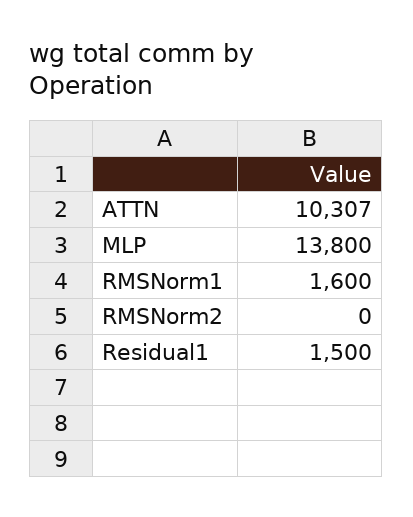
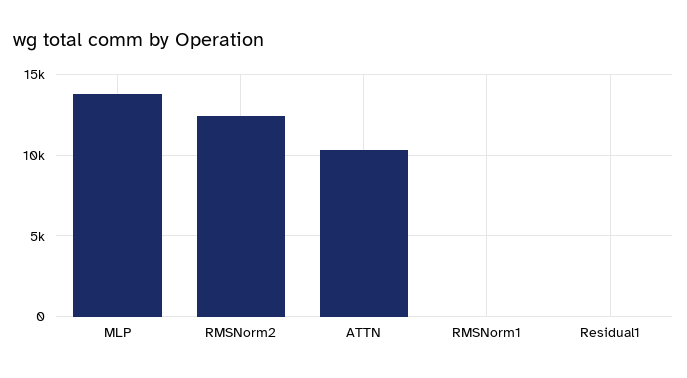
  {
    "ATTN": 10307,
    "MLP": 13800,
-   "RMSNorm1": 1600,
+   "RMSNorm1": 0,
-   "RMSNorm2": 0,
+   "RMSNorm2": 12500,
-   "Residual1": 1500
+   "Residual1": 0
  }

